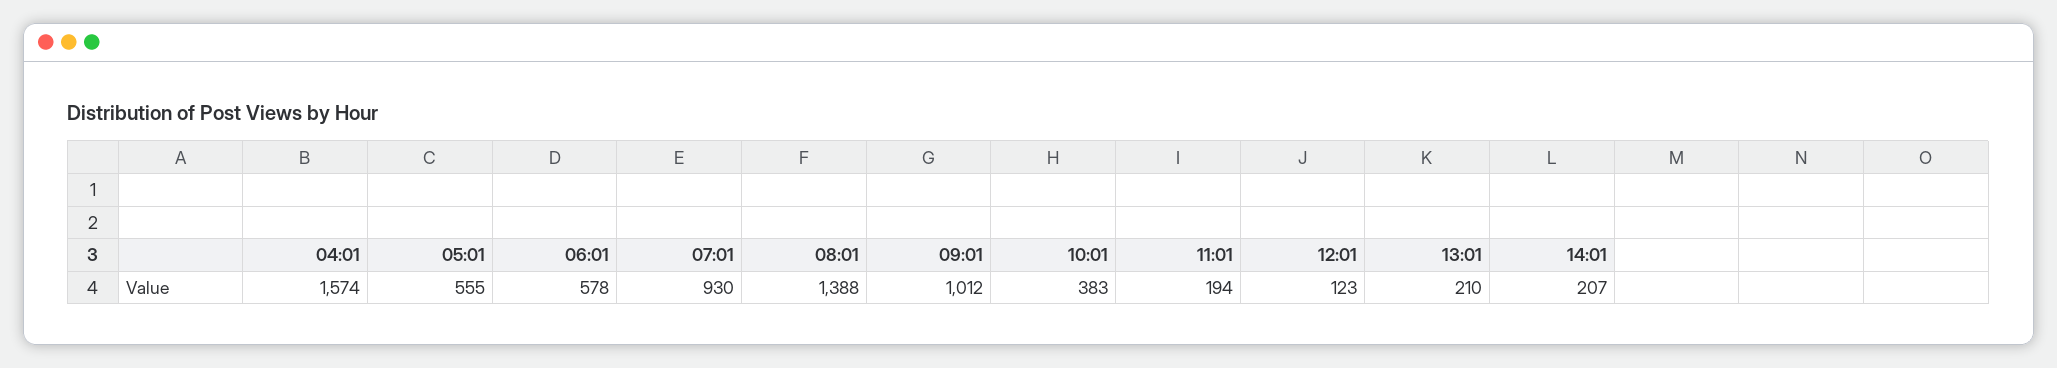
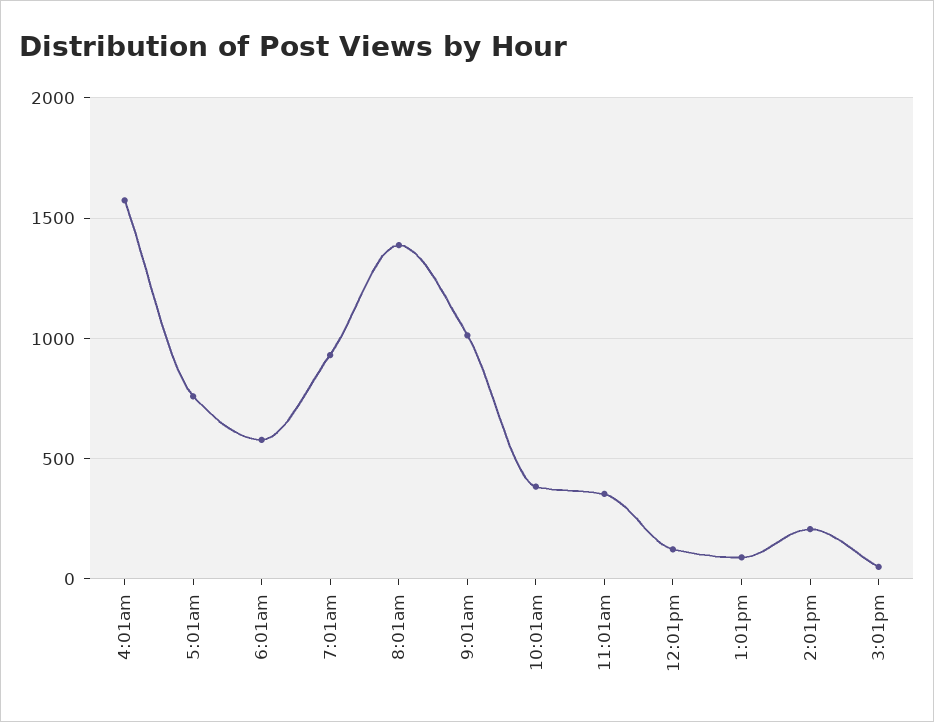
  {
    "04:01": 1574,
-   "05:01": 555,
+   "05:01": 750,
    "06:01": 578,
    "07:01": 930,
    "08:01": 1388,
    "09:01": 1012,
    "10:01": 383,
-   "11:01": 194,
+   "11:01": 350,
    "12:01": 123,
-   "13:01": 210,
+   "13:01": 100,
-   "14:01": 207
+   "14:01": 207,
+   "3:01pm": 50
  }

